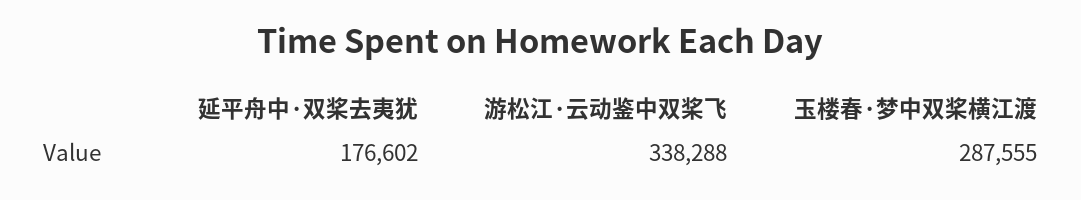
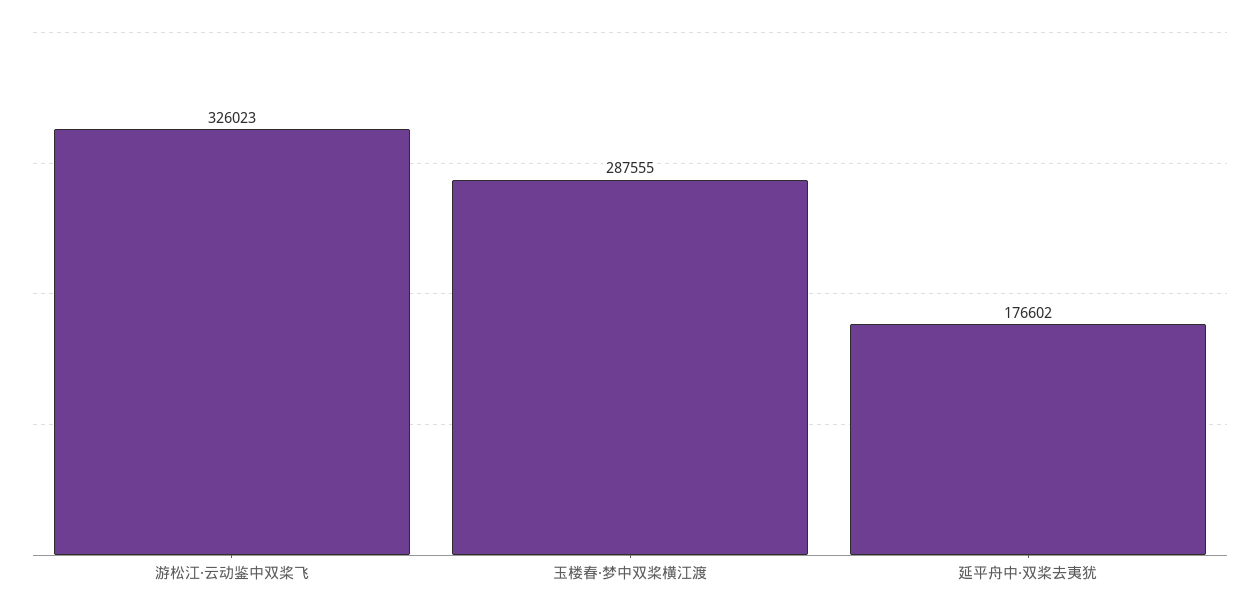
  {
    "延平舟中·双桨去夷犹": 176602,
-   "游松江·云动鉴中双桨飞": 338288,
+   "游松江·云动鉴中双桨飞": 326023,
    "玉楼春·梦中双桨横江渡": 287555
  }

